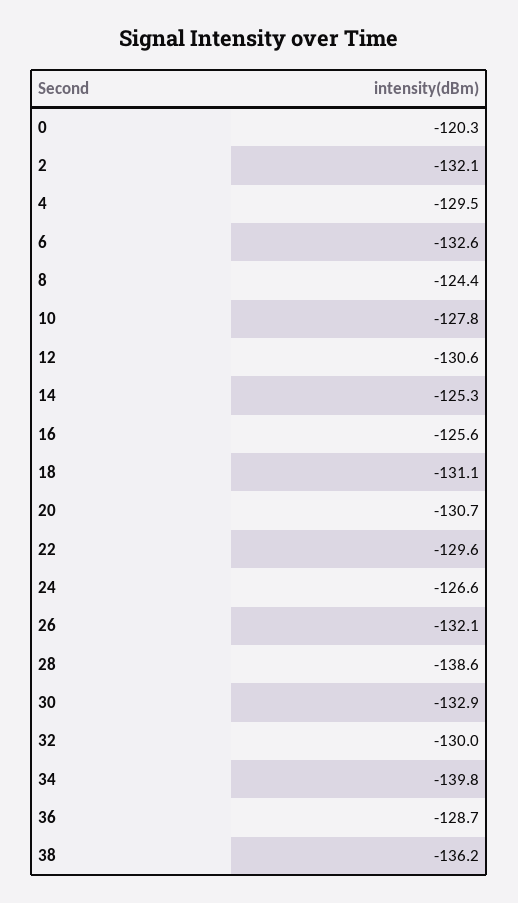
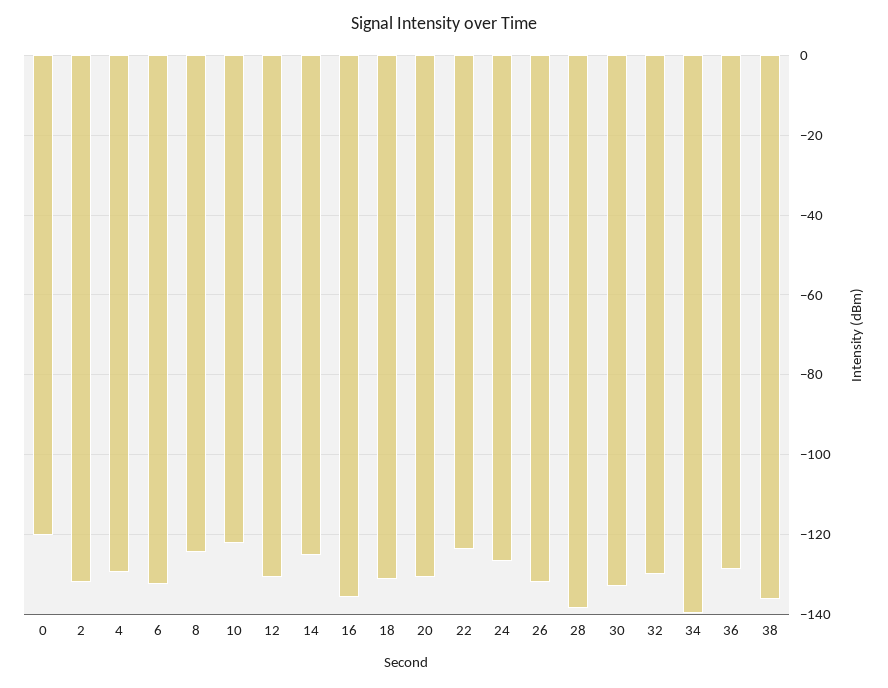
  {
    "0": -120.3,
    "2": -132.1,
    "4": -129.5,
    "6": -132.6,
    "8": -124.4,
-   "10": -127.8,
+   "10": -122,
    "12": -130.6,
    "14": -125.3,
-   "16": -125.6,
+   "16": -136,
    "18": -131.1,
    "20": -130.7,
-   "22": -129.6,
+   "22": -124,
    "24": -126.6,
    "26": -132.1,
    "28": -138.6,
    "30": -132.9,
    "32": -130,
    "34": -139.8,
    "36": -128.7,
    "38": -136.2
  }

